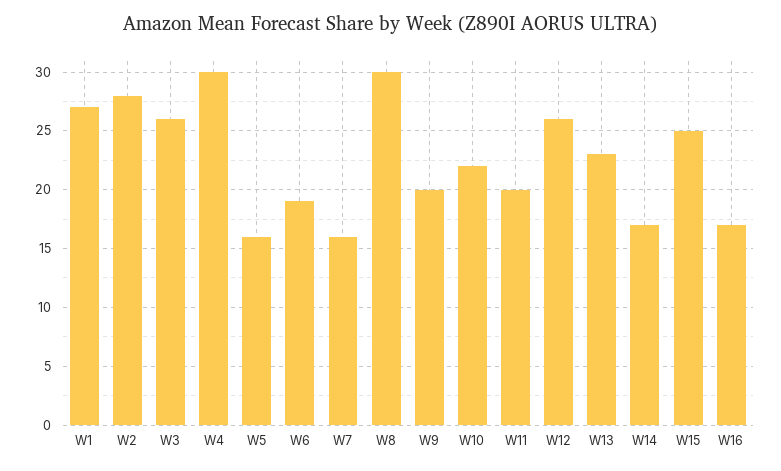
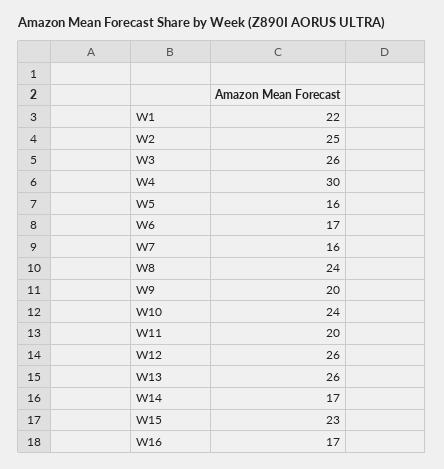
  {
-   "W1": 27,
+   "W1": 22,
-   "W2": 28,
+   "W2": 25,
    "W3": 26,
    "W4": 30,
    "W5": 16,
-   "W6": 19,
+   "W6": 17,
    "W7": 16,
-   "W8": 30,
+   "W8": 24,
    "W9": 20,
-   "W10": 22,
+   "W10": 24,
    "W11": 20,
    "W12": 26,
-   "W13": 23,
+   "W13": 26,
    "W14": 17,
-   "W15": 25,
+   "W15": 23,
    "W16": 17
  }

